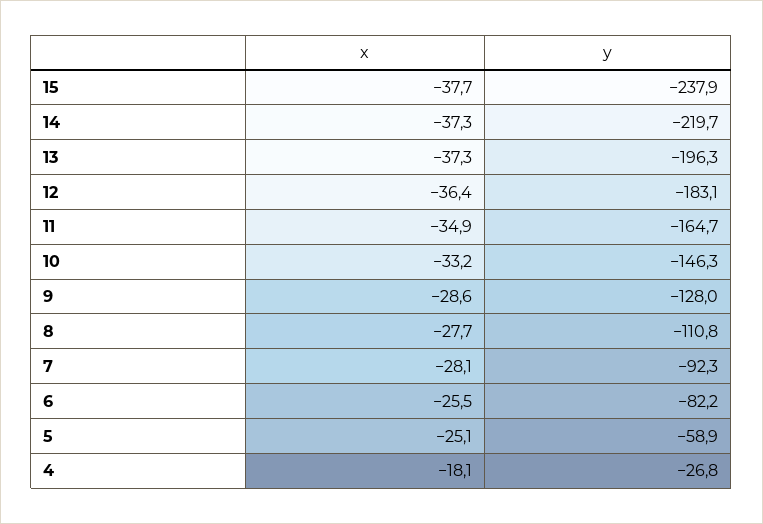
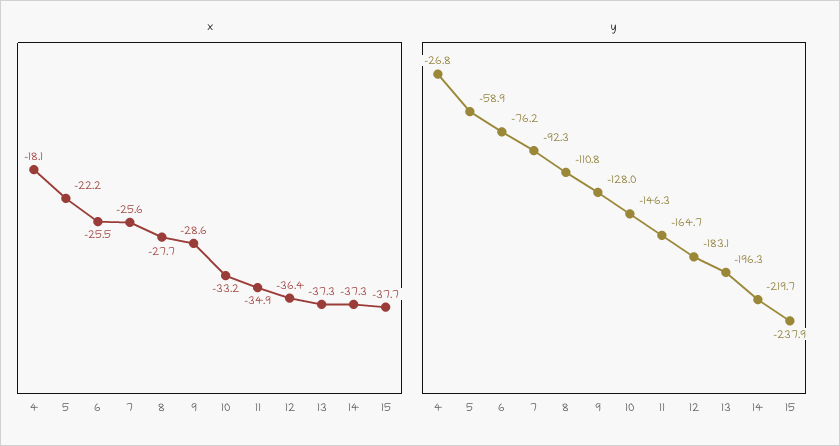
  {
    "x": {
      "15": -37.7,
      "14": -37.3,
      "13": -37.3,
      "12": -36.4,
      "11": -34.9,
      "10": -33.2,
      "9": -28.6,
      "8": -27.7,
-     "7": -28.1,
+     "7": -25.6,
      "6": -25.5,
-     "5": -25.1,
+     "5": -22.2,
      "4": -18.1
    },
    "y": {
      "15": -237.9,
      "14": -219.7,
      "13": -196.3,
      "12": -183.1,
      "11": -164.7,
      "10": -146.3,
      "9": -128,
      "8": -110.8,
      "7": -92.3,
-     "6": -82.2,
+     "6": -76.2,
      "5": -58.9,
      "4": -26.8
    }
  }

